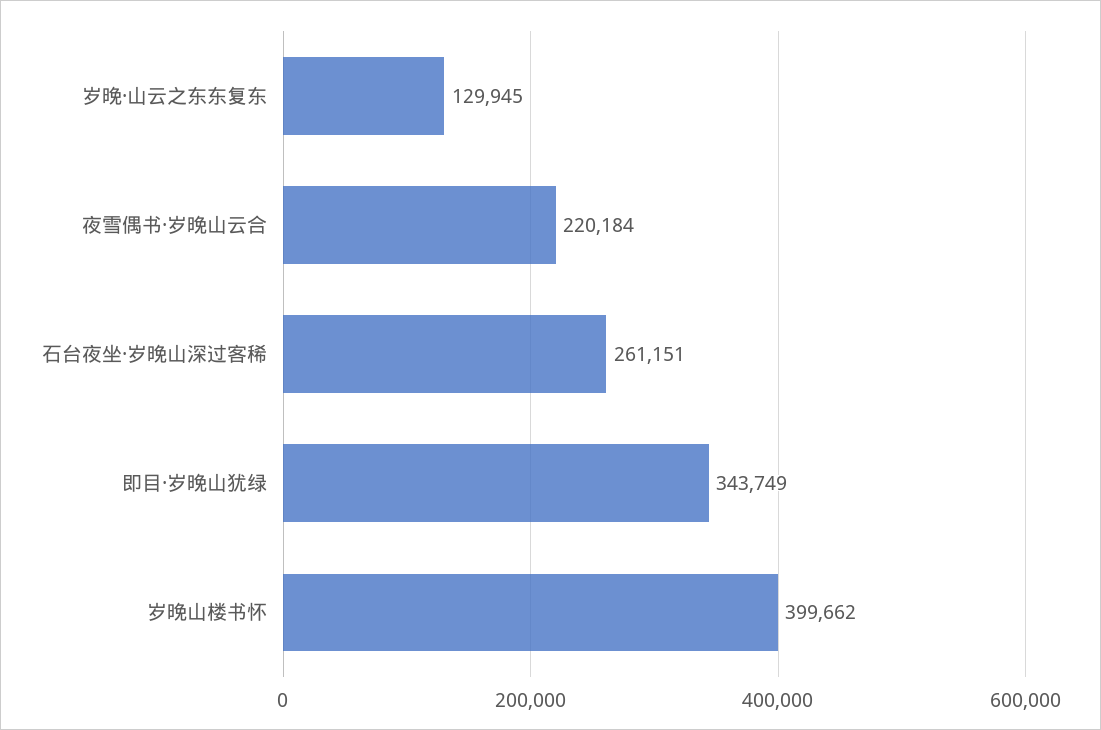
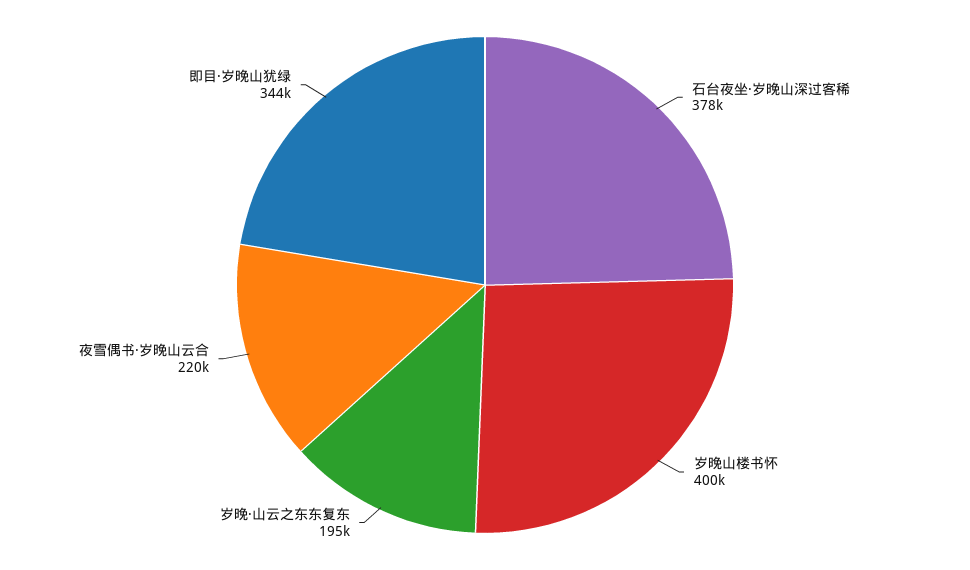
  {
-   "岁晚·山云之东东复东": 129945,
+   "岁晚·山云之东东复东": 195000,
    "夜雪偶书·岁晚山云合": 220184,
-   "石台夜坐·岁晚山深过客稀": 261151,
+   "石台夜坐·岁晚山深过客稀": 378000,
    "即目·岁晚山犹绿": 343749,
    "岁晚山楼书怀": 399662
  }

